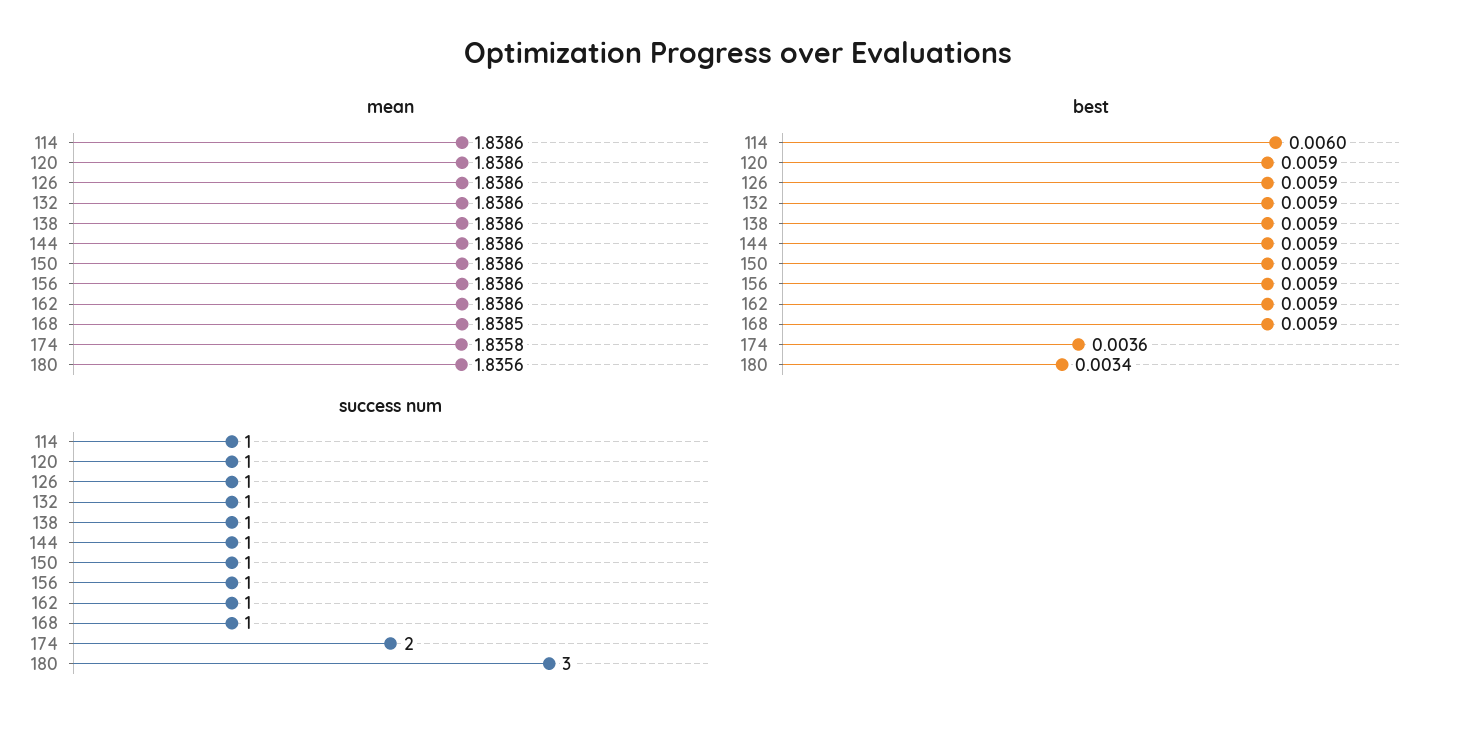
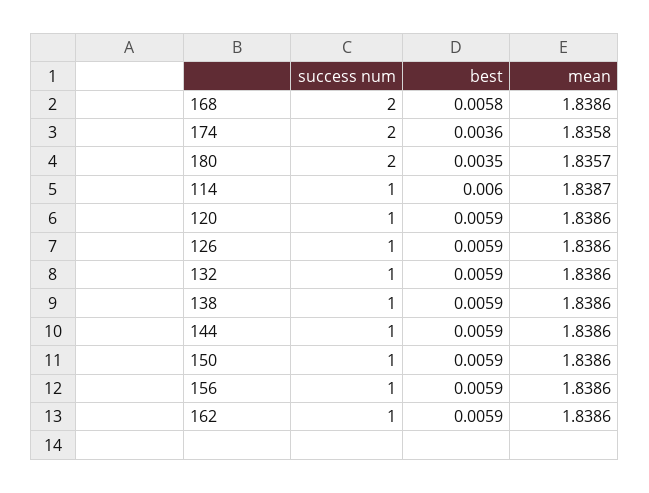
  {
    "mean": {
-     "114": 1.8386,
+     "114": 1.8387,
      "120": 1.8386,
      "126": 1.8386,
      "132": 1.8386,
      "138": 1.8386,
      "144": 1.8386,
      "150": 1.8386,
      "156": 1.8386,
      "162": 1.8386,
-     "168": 1.8385,
+     "168": 1.8386,
      "174": 1.8358,
-     "180": 1.8356
+     "180": 1.8357
    },
    "best": {
      "114": 0.006,
      "120": 0.0059,
      "126": 0.0059,
      "132": 0.0059,
      "138": 0.0059,
      "144": 0.0059,
      "150": 0.0059,
      "156": 0.0059,
      "162": 0.0059,
-     "168": 0.0059,
+     "168": 0.0058,
      "174": 0.0036,
-     "180": 0.0034
+     "180": 0.0035
    },
    "success num": {
      "114": 1,
      "120": 1,
      "126": 1,
      "132": 1,
      "138": 1,
      "144": 1,
      "150": 1,
      "156": 1,
      "162": 1,
-     "168": 1,
+     "168": 2,
      "174": 2,
-     "180": 3
+     "180": 2
    }
  }

